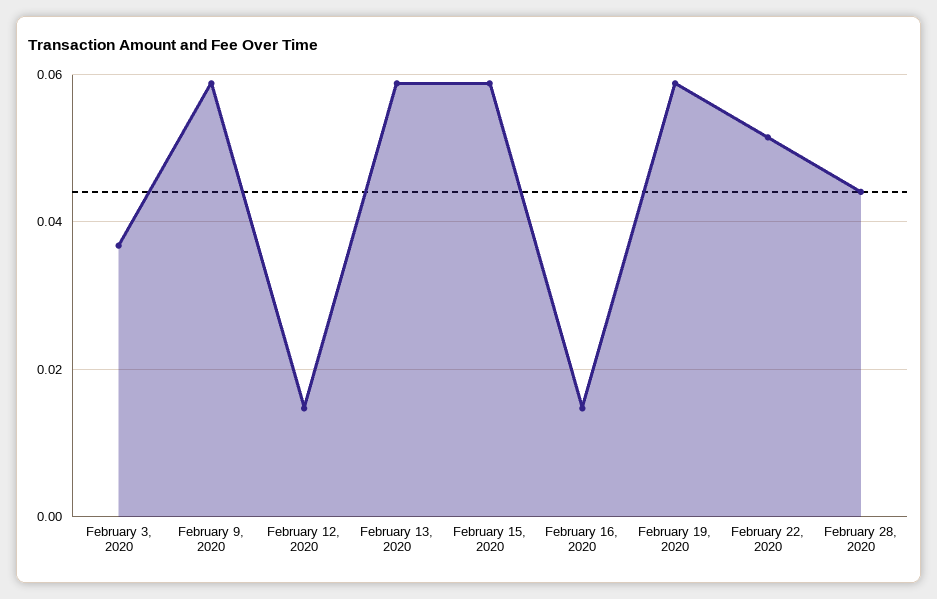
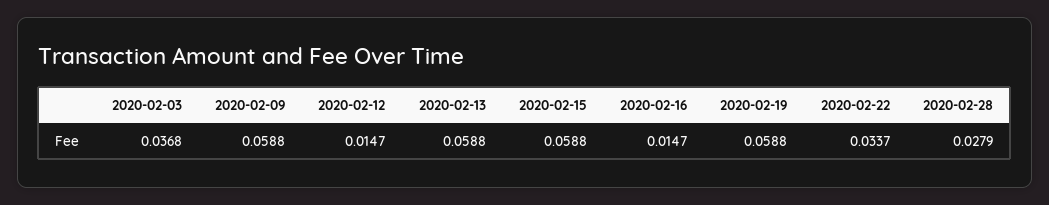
  {
    "February 3, 2020": 0.0368,
    "February 9, 2020": 0.0588,
    "February 12, 2020": 0.0147,
    "February 13, 2020": 0.0588,
    "February 15, 2020": 0.0588,
    "February 16, 2020": 0.0147,
    "February 19, 2020": 0.0588,
-   "February 22, 2020": 0.052,
+   "February 22, 2020": 0.0337,
-   "February 28, 2020": 0.044
+   "February 28, 2020": 0.0279
  }

